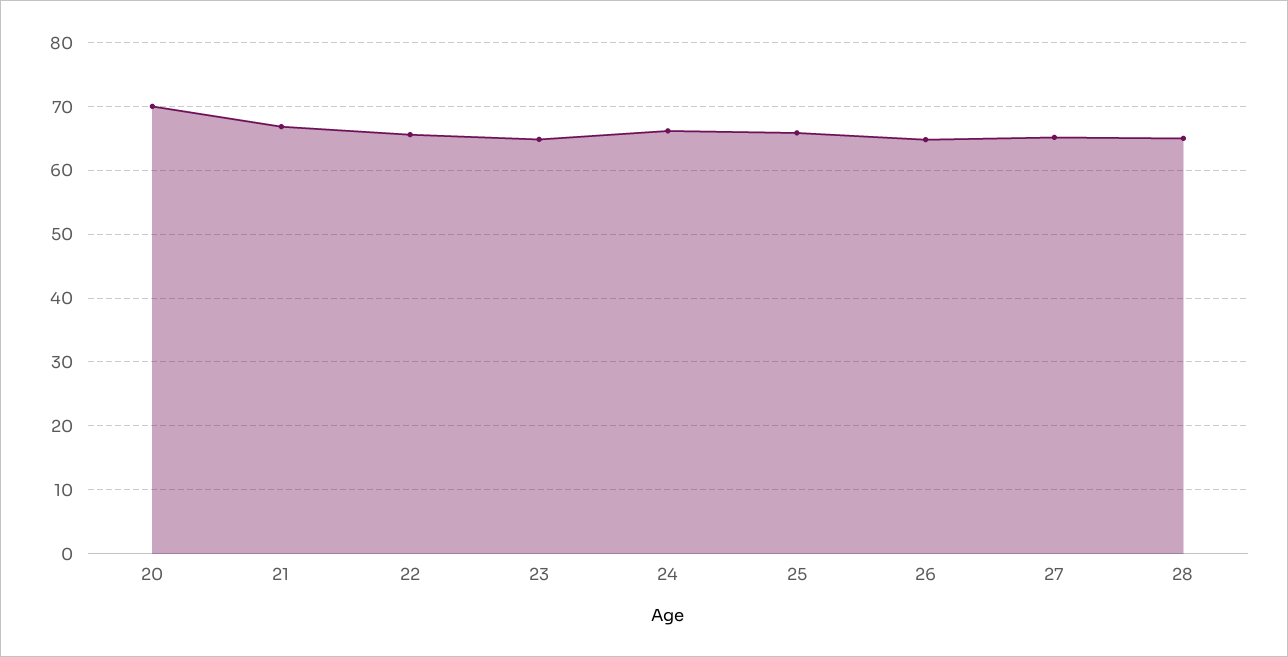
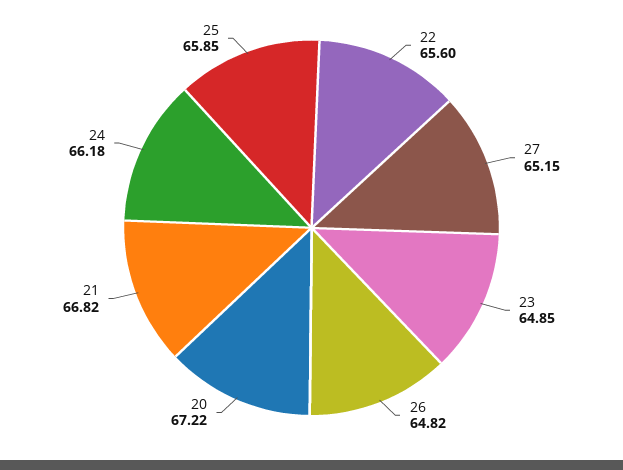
  {
-   "20": 70,
+   "20": 67.22,
    "21": 66.82,
    "22": 65.6,
    "23": 64.85,
    "24": 66.18,
    "25": 65.85,
    "26": 64.82,
-   "27": 65.15,
+   "27": 65.15
-   "28": 65
  }

